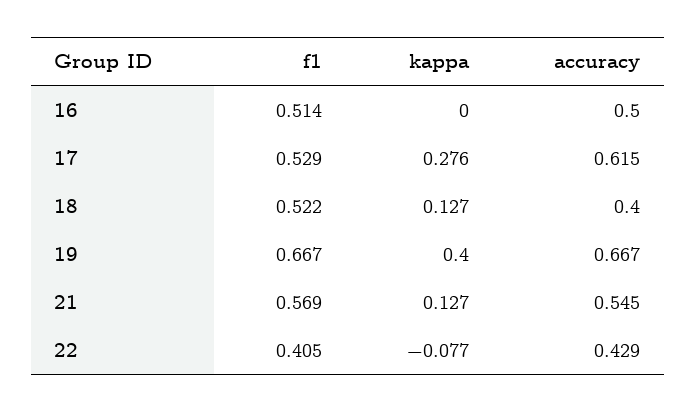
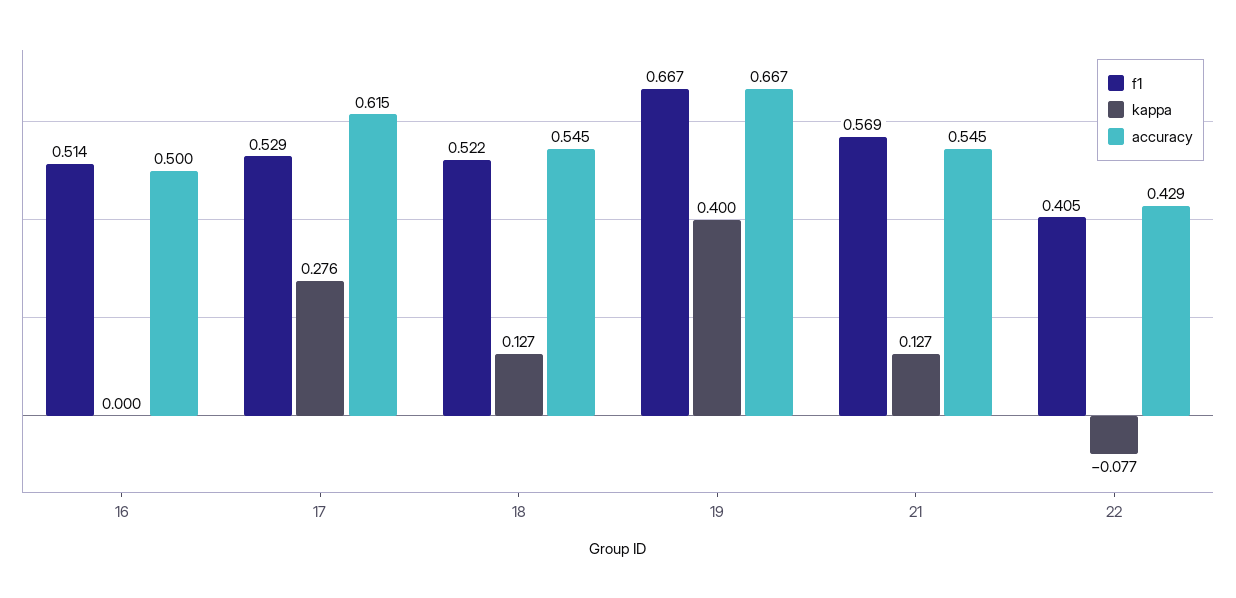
  {
    "f1": {
      "16": 0.514,
      "17": 0.529,
      "18": 0.522,
      "19": 0.667,
      "21": 0.569,
      "22": 0.405
    },
    "kappa": {
      "16": 0,
      "17": 0.276,
      "18": 0.127,
      "19": 0.4,
      "21": 0.127,
      "22": -0.077
    },
    "accuracy": {
      "16": 0.5,
      "17": 0.615,
-     "18": 0.4,
+     "18": 0.545,
      "19": 0.667,
      "21": 0.545,
      "22": 0.429
    }
  }

